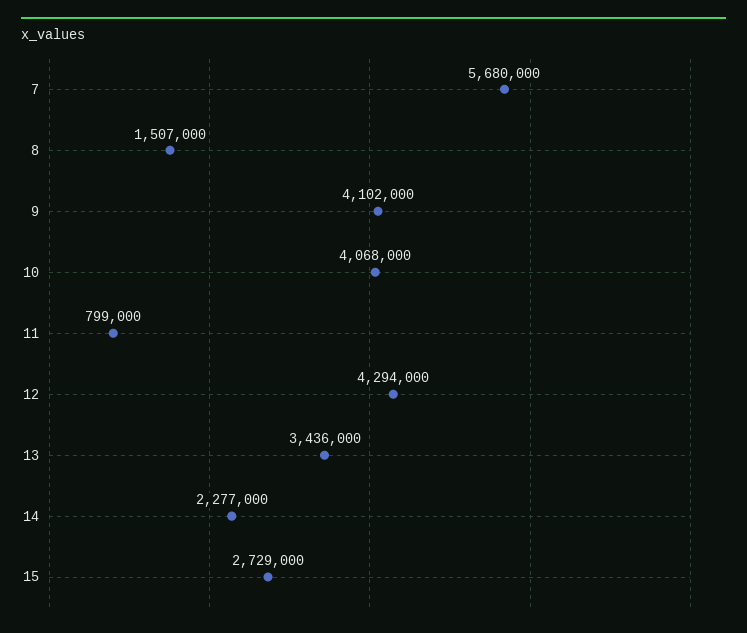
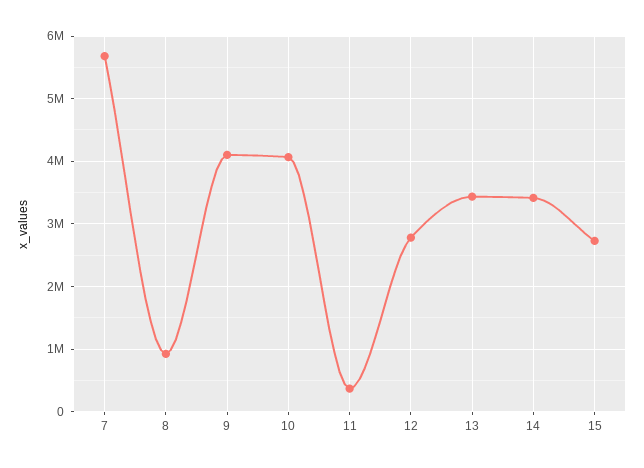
  {
    "7": 5680000,
-   "8": 1507000,
+   "8": 900000,
    "9": 4102000,
    "10": 4068000,
-   "11": 799000,
+   "11": 400000,
-   "12": 4294000,
+   "12": 2800000,
    "13": 3436000,
-   "14": 2277000,
+   "14": 3400000,
    "15": 2729000
  }

